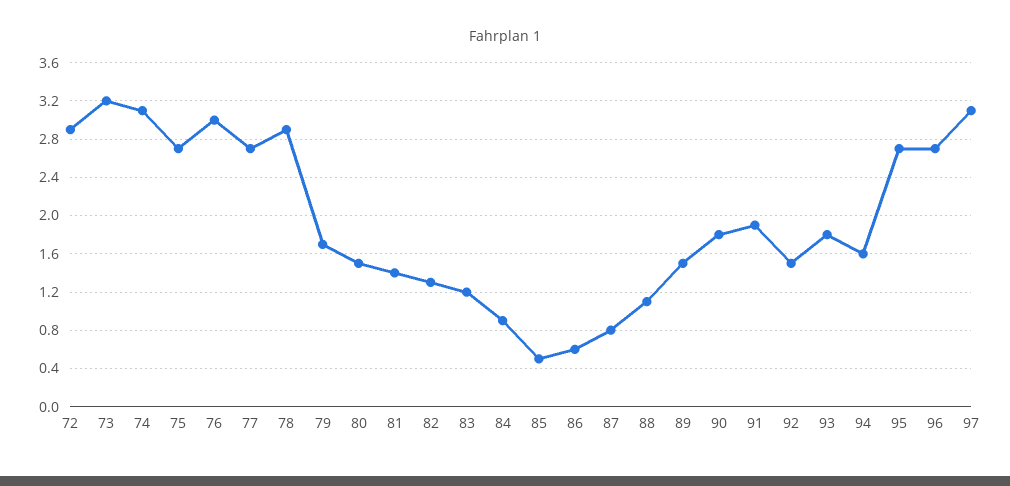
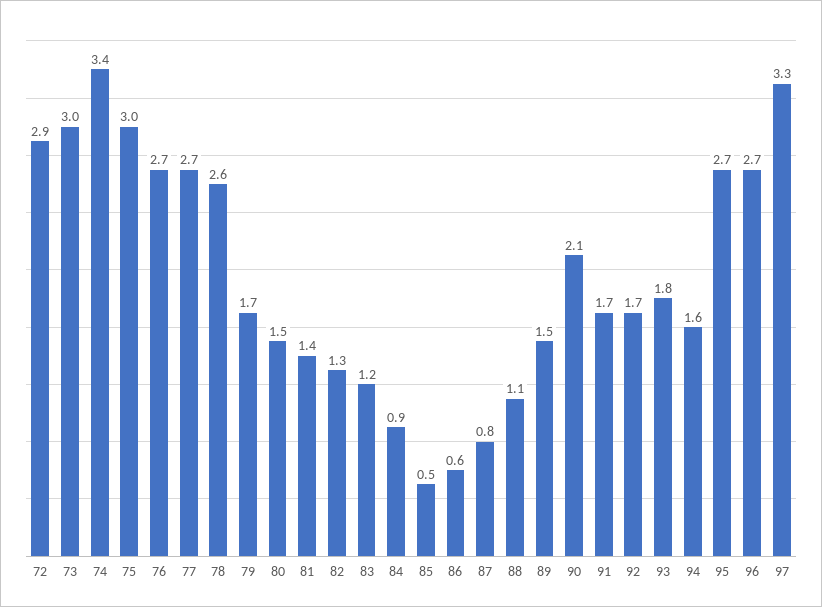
  {
    "72": 2.9,
-   "73": 3.2,
+   "73": 3,
-   "74": 3.1,
+   "74": 3.4,
-   "75": 2.7,
+   "75": 3,
-   "76": 3,
+   "76": 2.7,
    "77": 2.7,
-   "78": 2.9,
+   "78": 2.6,
    "79": 1.7,
    "80": 1.5,
    "81": 1.4,
    "82": 1.3,
    "83": 1.2,
    "84": 0.9,
    "85": 0.5,
    "86": 0.6,
    "87": 0.8,
    "88": 1.1,
    "89": 1.5,
-   "90": 1.8,
+   "90": 2.1,
-   "91": 1.9,
+   "91": 1.7,
-   "92": 1.5,
+   "92": 1.7,
    "93": 1.8,
    "94": 1.6,
    "95": 2.7,
    "96": 2.7,
-   "97": 3.1
+   "97": 3.3
  }

